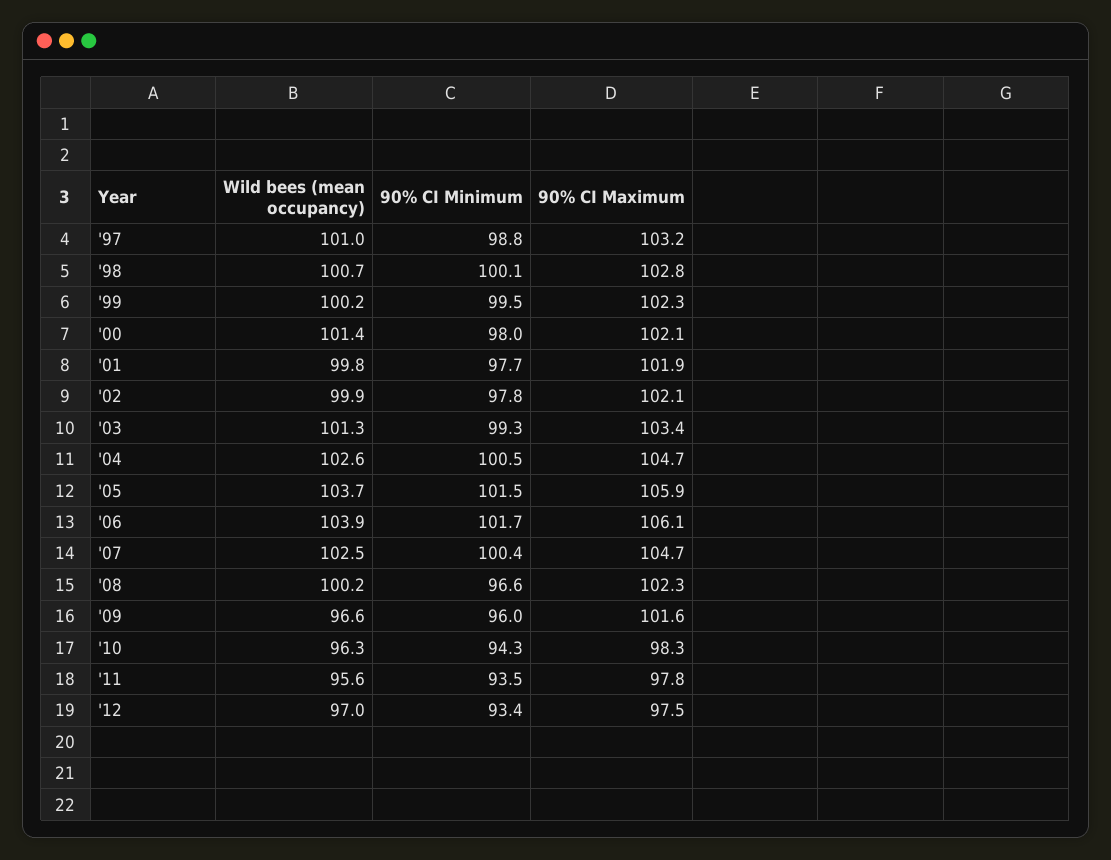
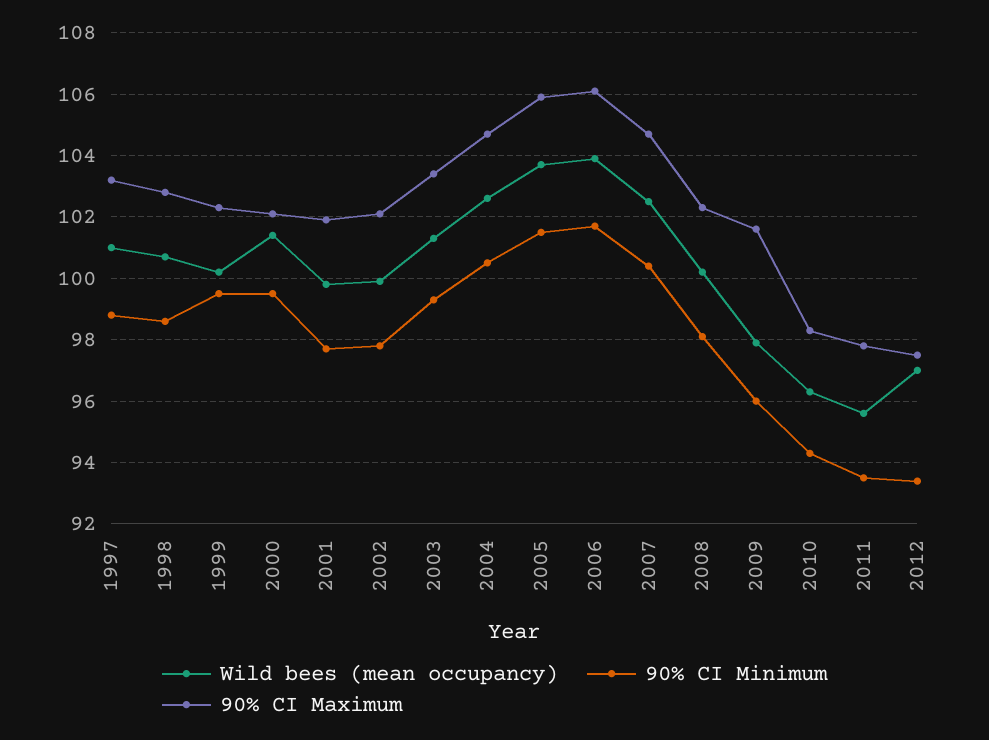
  {
    "Wild bees (mean occupancy)": {
      "'97": 101,
      "'98": 100.7,
      "'99": 100.2,
      "'00": 101.4,
      "'01": 99.8,
      "'02": 99.9,
      "'03": 101.3,
      "'04": 102.6,
      "'05": 103.7,
      "'06": 103.9,
      "'07": 102.5,
      "'08": 100.2,
-     "'09": 96.6,
+     "'09": 98,
      "'10": 96.3,
      "'11": 95.6,
      "'12": 97
    },
    "90% CI Minimum": {
      "'97": 98.8,
-     "'98": 100.1,
+     "'98": 98.5,
      "'99": 99.5,
-     "'00": 98,
+     "'00": 99.5,
      "'01": 97.7,
      "'02": 97.8,
      "'03": 99.3,
      "'04": 100.5,
      "'05": 101.5,
      "'06": 101.7,
      "'07": 100.4,
-     "'08": 96.6,
+     "'08": 98,
      "'09": 96,
      "'10": 94.3,
      "'11": 93.5,
      "'12": 93.4
    },
    "90% CI Maximum": {
      "'97": 103.2,
      "'98": 102.8,
      "'99": 102.3,
      "'00": 102.1,
      "'01": 101.9,
      "'02": 102.1,
      "'03": 103.4,
      "'04": 104.7,
      "'05": 105.9,
      "'06": 106.1,
      "'07": 104.7,
      "'08": 102.3,
      "'09": 101.6,
      "'10": 98.3,
      "'11": 97.8,
      "'12": 97.5
    }
  }

